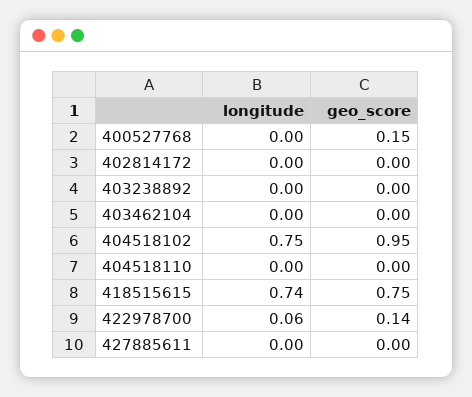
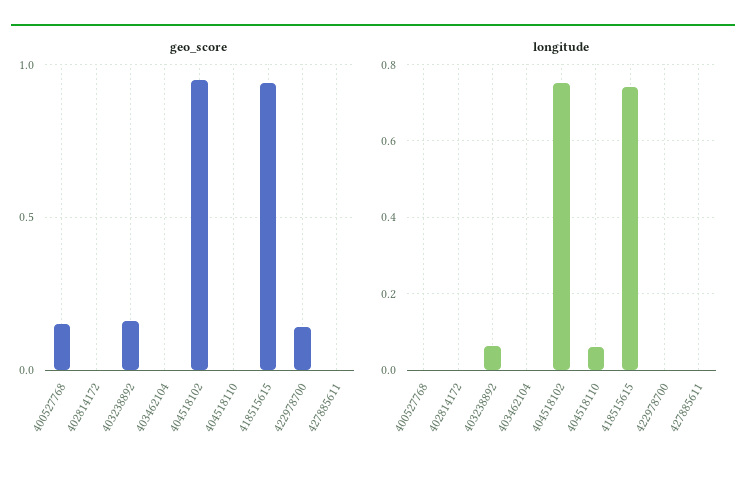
  {
    "longitude": {
      "400527768": 0,
      "402814172": 0,
-     "403238892": 0,
+     "403238892": 0.06,
      "403462104": 0,
      "404518102": 0.75,
-     "404518110": 0,
+     "404518110": 0.06,
      "418515615": 0.74,
-     "422978700": 0.06,
+     "422978700": 0,
      "427885611": 0
    },
    "geo_score": {
      "400527768": 0.15,
      "402814172": 0,
-     "403238892": 0,
+     "403238892": 0.15,
      "403462104": 0,
      "404518102": 0.95,
      "404518110": 0,
-     "418515615": 0.75,
+     "418515615": 0.95,
      "422978700": 0.14,
      "427885611": 0
    }
  }

